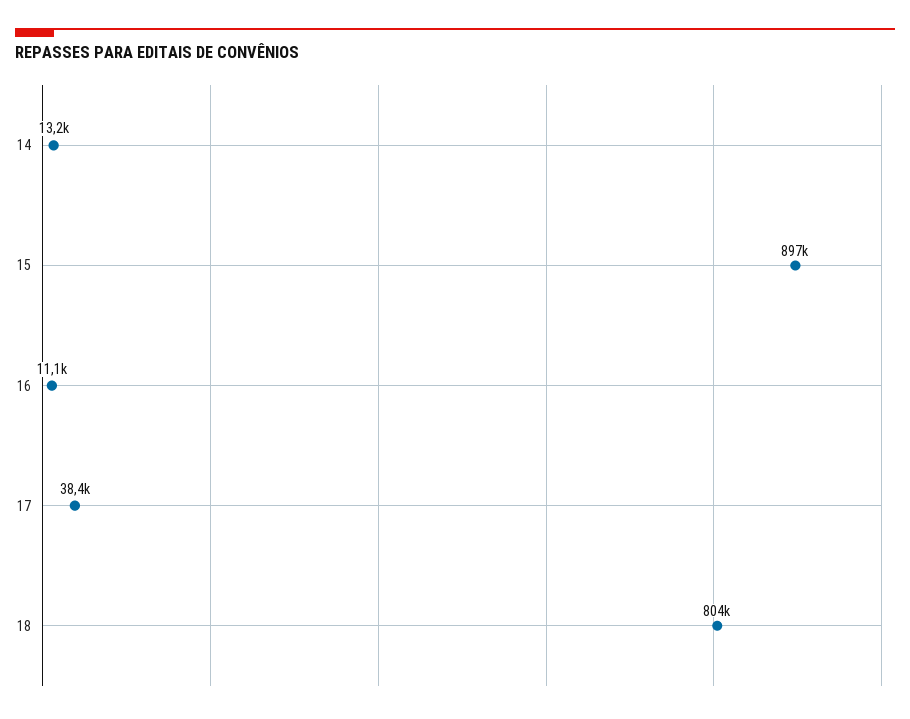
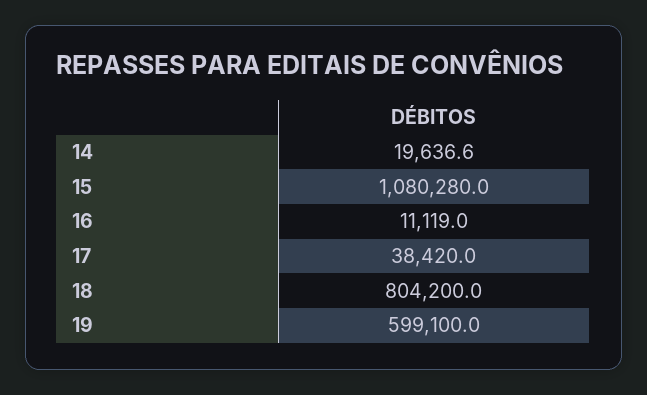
  {
-   "14": 13200,
+   "14": 19636.6,
-   "15": 897000,
+   "15": 1080280,
    "16": 11119,
    "17": 38420,
-   "18": 804200
+   "18": 804200,
+   "19": 599100
  }

